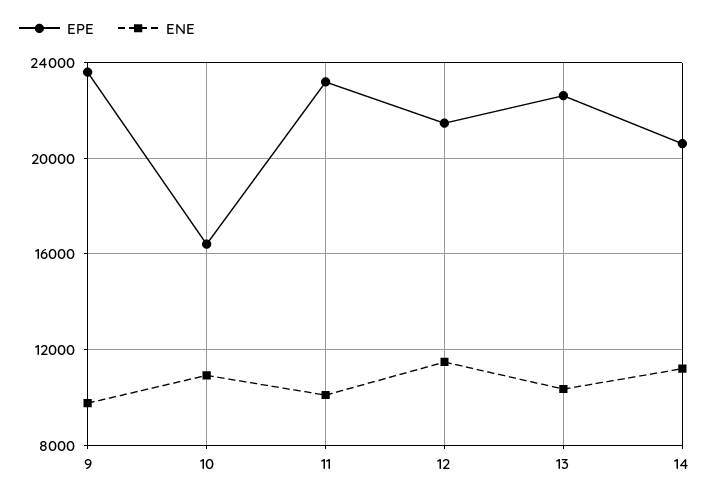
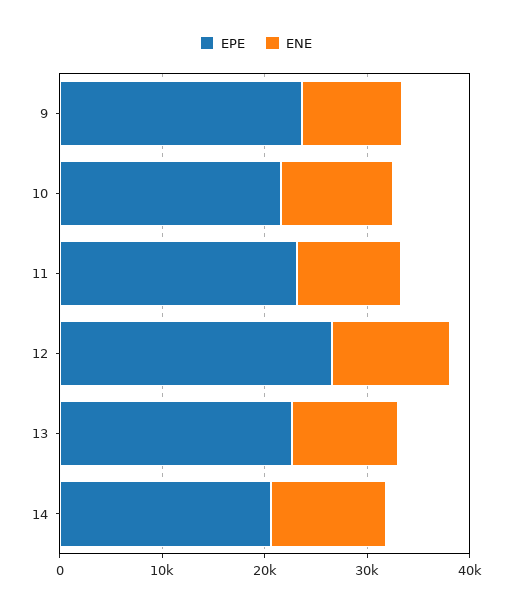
  {
    "EPE": {
      "9": 23500,
-     "10": 16500,
+     "10": 22000,
      "11": 23000,
-     "12": 21500,
+     "12": 26000,
      "13": 22500,
      "14": 20500
    },
    "ENE": {
      "9": 10000,
      "10": 11000,
      "11": 10000,
      "12": 11500,
      "13": 10500,
      "14": 11000
    }
  }

